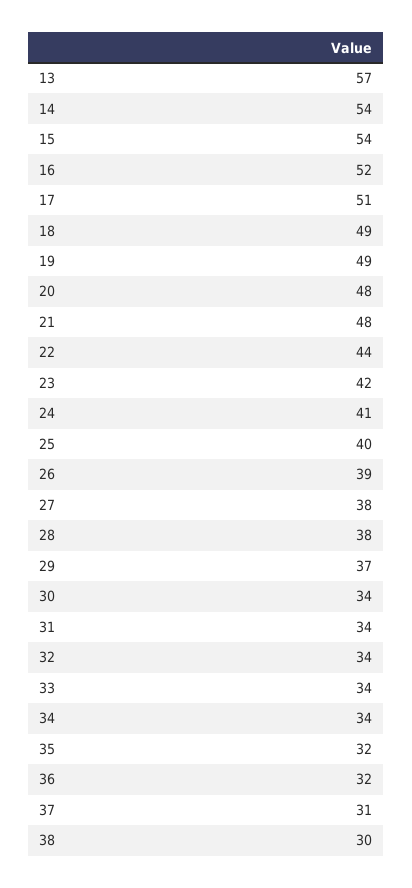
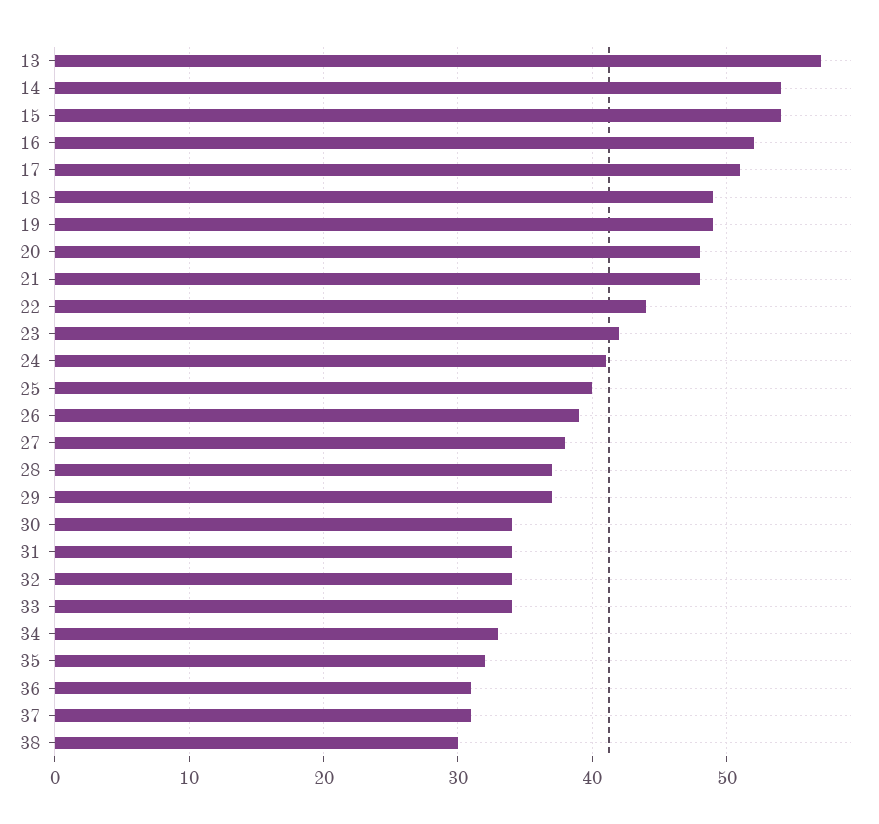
  {
    "13": 57,
    "14": 54,
    "15": 54,
    "16": 52,
    "17": 51,
    "18": 49,
    "19": 49,
    "20": 48,
    "21": 48,
    "22": 44,
    "23": 42,
    "24": 41,
    "25": 40,
    "26": 39,
    "27": 38,
-   "28": 38,
+   "28": 37,
    "29": 37,
    "30": 34,
    "31": 34,
    "32": 34,
    "33": 34,
-   "34": 34,
+   "34": 33,
    "35": 32,
-   "36": 32,
+   "36": 31,
    "37": 31,
    "38": 30
  }

